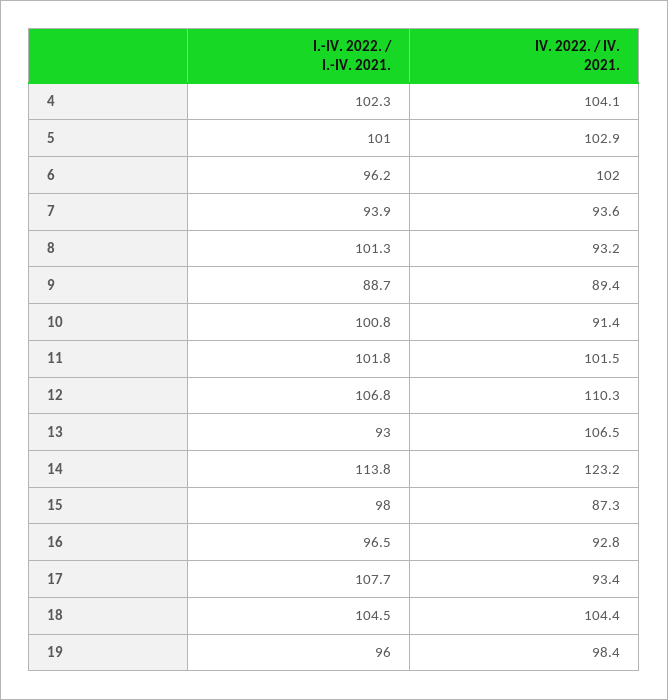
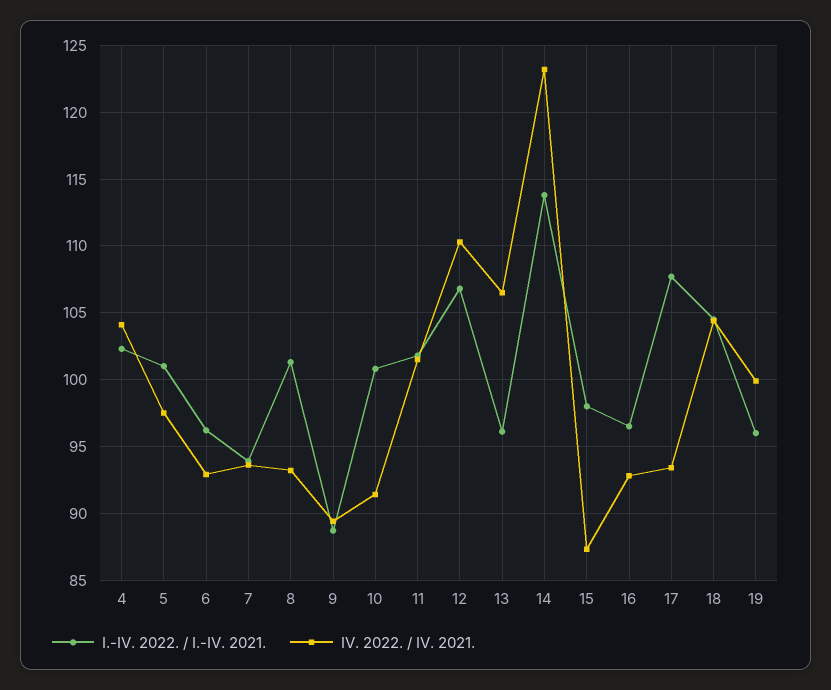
  {
    "I.-IV. 2022. / I.-IV. 2021.": {
      "4": 102.3,
      "5": 101,
      "6": 96.2,
      "7": 93.9,
      "8": 101.3,
      "9": 88.7,
      "10": 100.8,
      "11": 101.8,
      "12": 106.8,
-     "13": 93,
+     "13": 96,
      "14": 113.8,
      "15": 98,
      "16": 96.5,
      "17": 107.7,
      "18": 104.5,
      "19": 96
    },
    "IV. 2022. / IV. 2021.": {
      "4": 104.1,
-     "5": 102.9,
+     "5": 97.5,
-     "6": 102,
+     "6": 93,
      "7": 93.6,
      "8": 93.2,
      "9": 89.4,
      "10": 91.4,
      "11": 101.5,
      "12": 110.3,
      "13": 106.5,
      "14": 123.2,
      "15": 87.3,
      "16": 92.8,
      "17": 93.4,
      "18": 104.4,
-     "19": 98.4
+     "19": 100
    }
  }

